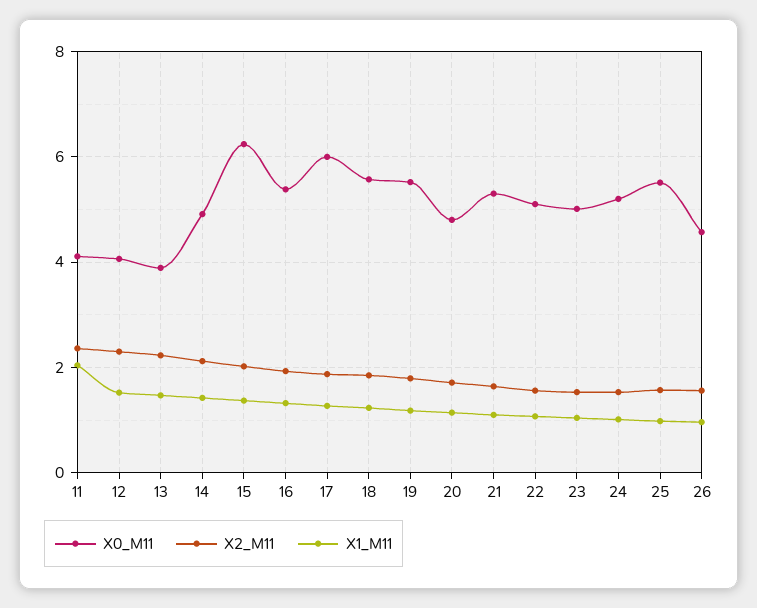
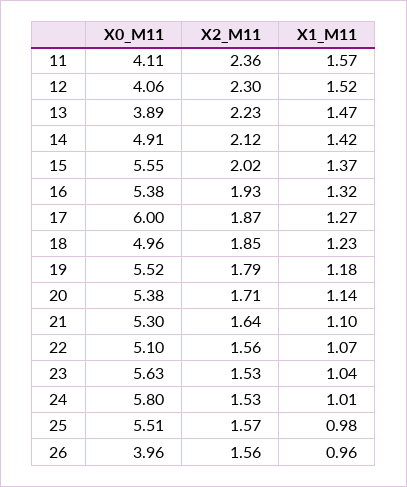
  {
    "X0_M11": {
      "11": 4.11,
      "12": 4.06,
      "13": 3.89,
      "14": 4.91,
-     "15": 6.2,
+     "15": 5.55,
      "16": 5.38,
      "17": 6,
-     "18": 5.6,
+     "18": 4.96,
      "19": 5.52,
-     "20": 4.8,
+     "20": 5.38,
      "21": 5.3,
      "22": 5.1,
-     "23": 5,
+     "23": 5.63,
-     "24": 5.2,
+     "24": 5.8,
      "25": 5.51,
-     "26": 4.6
+     "26": 3.96
    },
    "X2_M11": {
      "11": 2.36,
      "12": 2.3,
      "13": 2.23,
      "14": 2.12,
      "15": 2.02,
      "16": 1.93,
      "17": 1.87,
      "18": 1.85,
      "19": 1.79,
      "20": 1.71,
      "21": 1.64,
      "22": 1.56,
      "23": 1.53,
      "24": 1.53,
      "25": 1.57,
      "26": 1.56
    },
    "X1_M11": {
-     "11": 2,
+     "11": 1.57,
      "12": 1.52,
      "13": 1.47,
      "14": 1.42,
      "15": 1.37,
      "16": 1.32,
      "17": 1.27,
      "18": 1.23,
      "19": 1.18,
      "20": 1.14,
      "21": 1.1,
      "22": 1.07,
      "23": 1.04,
      "24": 1.01,
      "25": 0.98,
      "26": 0.96
    }
  }

